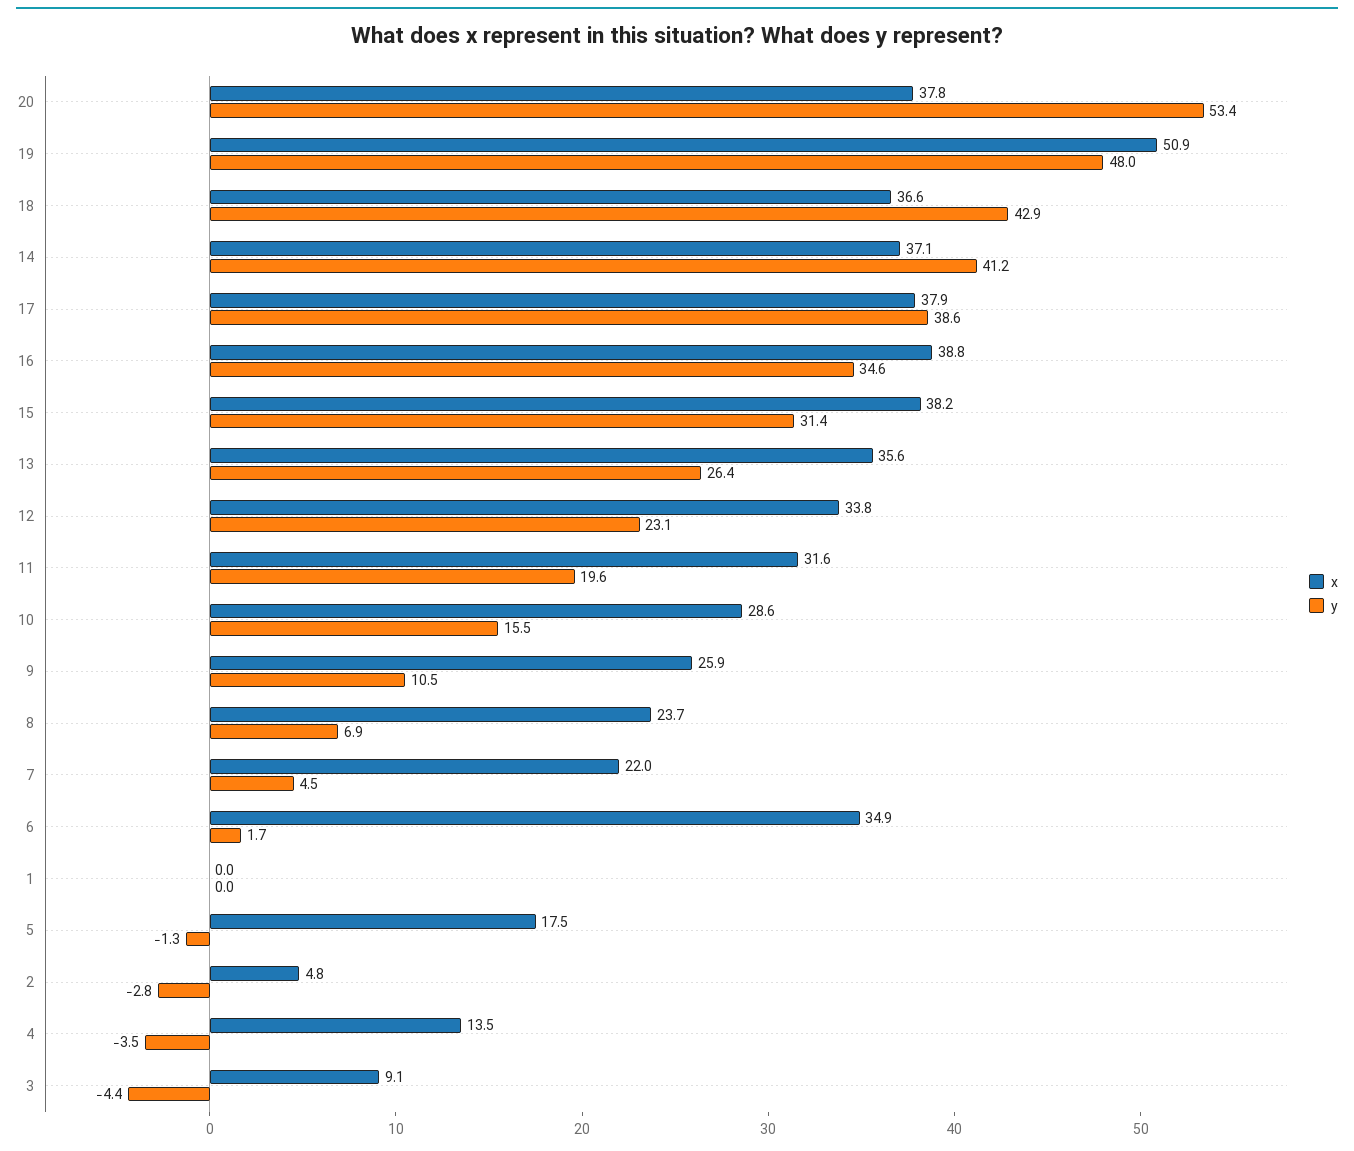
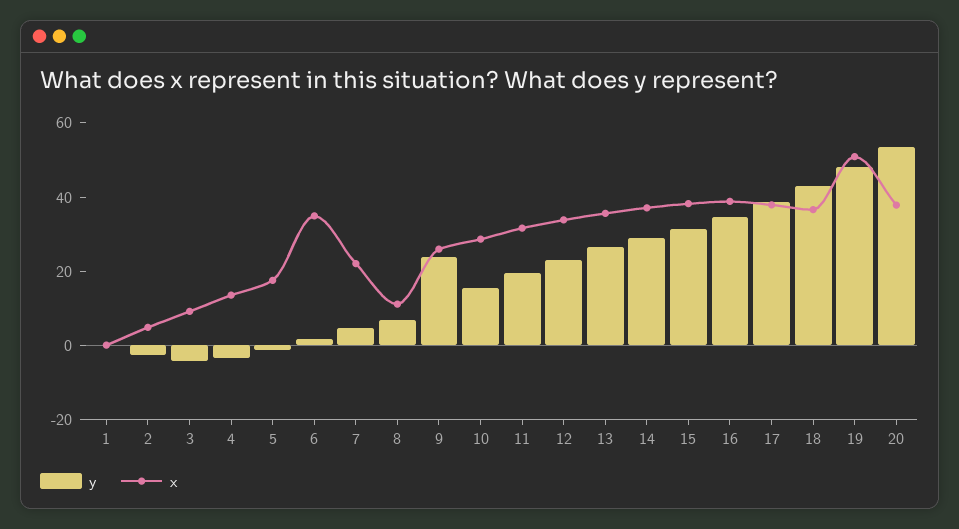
  {
    "x": {
      "20": 37.8,
      "19": 50.9,
      "18": 36.6,
      "14": 37.1,
      "17": 37.9,
      "16": 38.8,
      "15": 38.2,
      "13": 35.6,
      "12": 33.8,
      "11": 31.6,
      "10": 28.6,
      "9": 25.9,
-     "8": 23.7,
+     "8": 10,
      "7": 22,
      "6": 34.9,
      "1": 0,
      "5": 17.5,
      "2": 4.8,
      "4": 13.5,
      "3": 9.1
    },
    "y": {
      "20": 53.4,
      "19": 48,
      "18": 42.9,
-     "14": 41.2,
+     "14": 30,
      "17": 38.6,
      "16": 34.6,
      "15": 31.4,
      "13": 26.4,
      "12": 23.1,
      "11": 19.6,
      "10": 15.5,
-     "9": 10.5,
+     "9": 25,
      "8": 6.9,
      "7": 4.5,
      "6": 1.7,
      "1": 0,
      "5": -1.3,
      "2": -2.8,
      "4": -3.5,
      "3": -4.4
    }
  }

